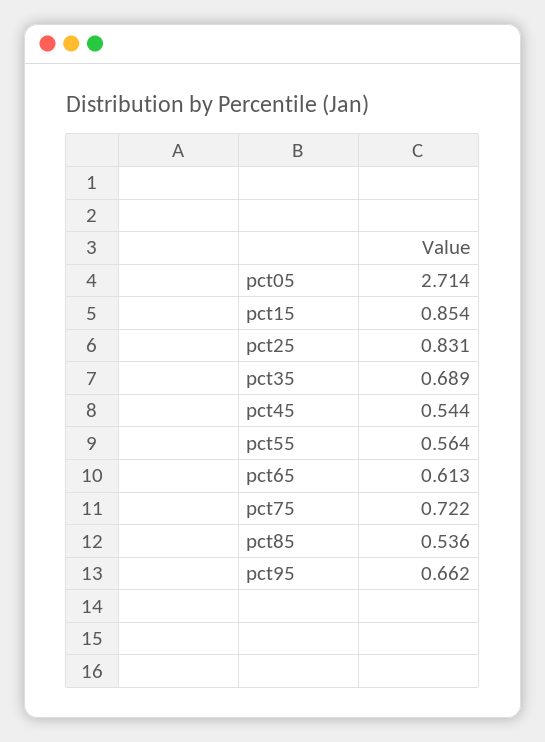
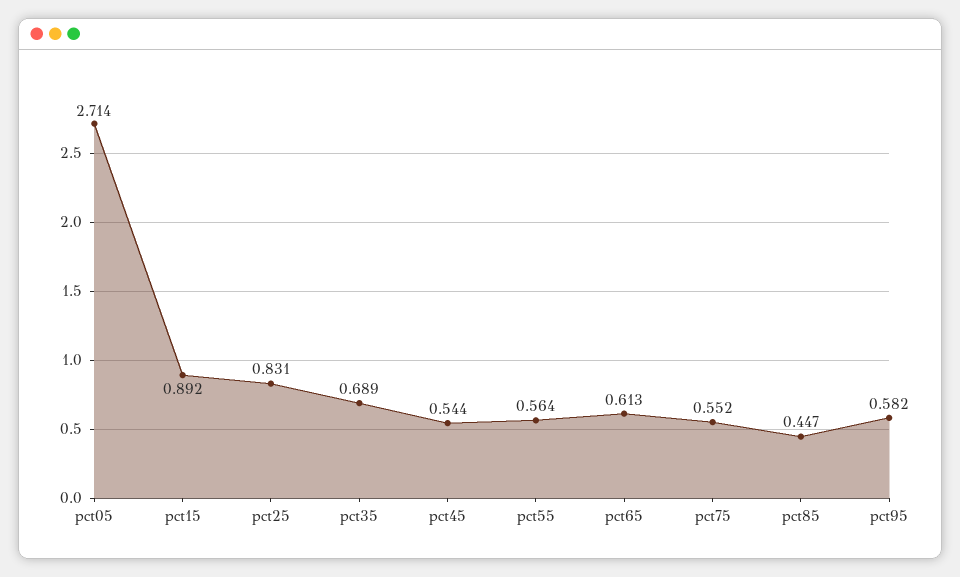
  {
    "pct05": 2.714,
-   "pct15": 0.854,
+   "pct15": 0.892,
    "pct25": 0.831,
    "pct35": 0.689,
    "pct45": 0.544,
    "pct55": 0.564,
    "pct65": 0.613,
-   "pct75": 0.722,
+   "pct75": 0.552,
-   "pct85": 0.536,
+   "pct85": 0.447,
-   "pct95": 0.662
+   "pct95": 0.582
  }

